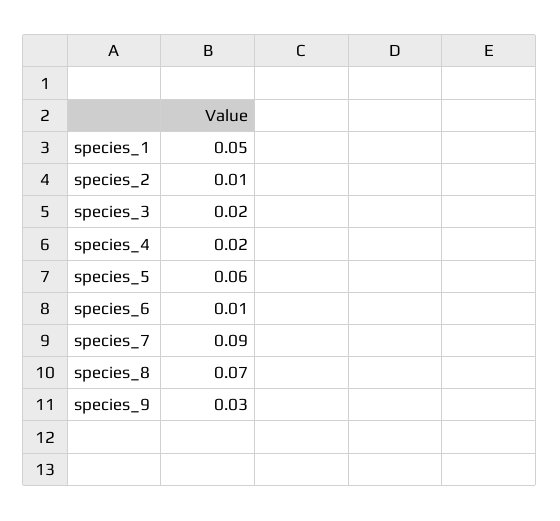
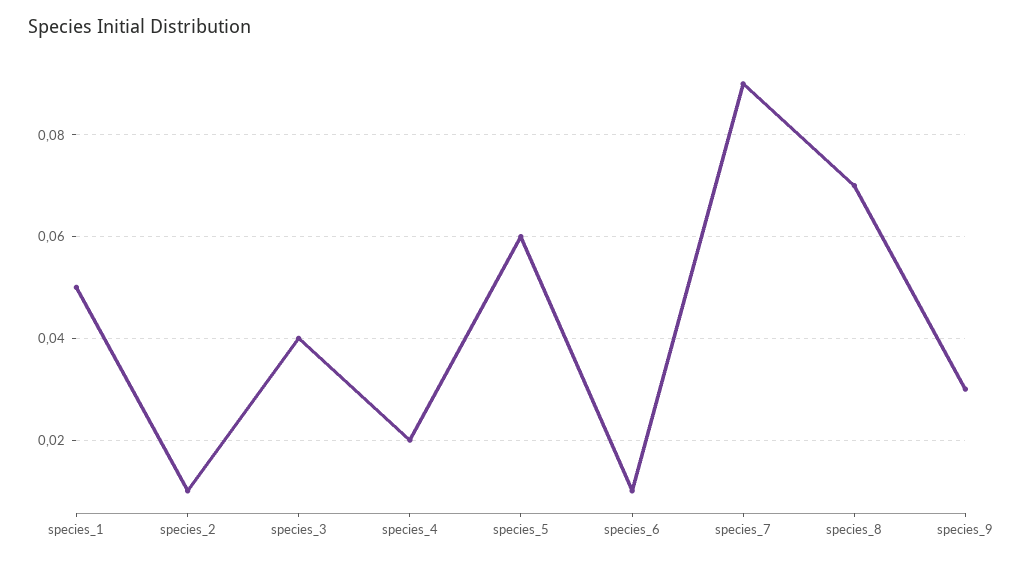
  {
    "species_1": 0.05,
    "species_2": 0.01,
-   "species_3": 0.02,
+   "species_3": 0.04,
    "species_4": 0.02,
    "species_5": 0.06,
    "species_6": 0.01,
    "species_7": 0.09,
    "species_8": 0.07,
    "species_9": 0.03
  }

